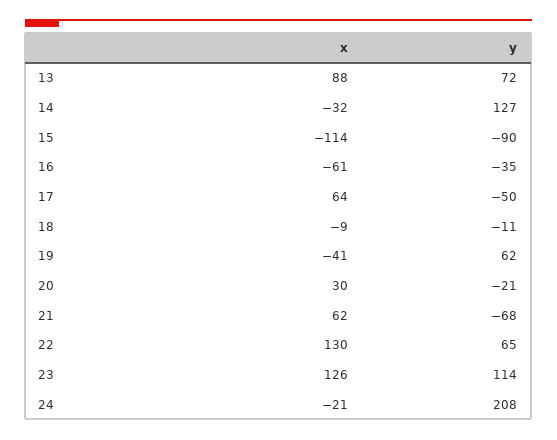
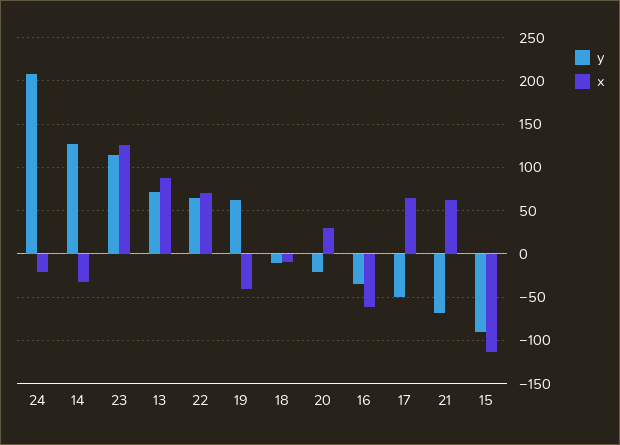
  {
    "x": {
      "13": 88,
      "14": -32,
      "15": -114,
      "16": -61,
      "17": 64,
      "18": -9,
      "19": -41,
      "20": 30,
      "21": 62,
-     "22": 130,
+     "22": 70,
      "23": 126,
      "24": -21
    },
    "y": {
      "13": 72,
      "14": 127,
      "15": -90,
      "16": -35,
      "17": -50,
      "18": -11,
      "19": 62,
      "20": -21,
      "21": -68,
      "22": 65,
      "23": 114,
      "24": 208
    }
  }

